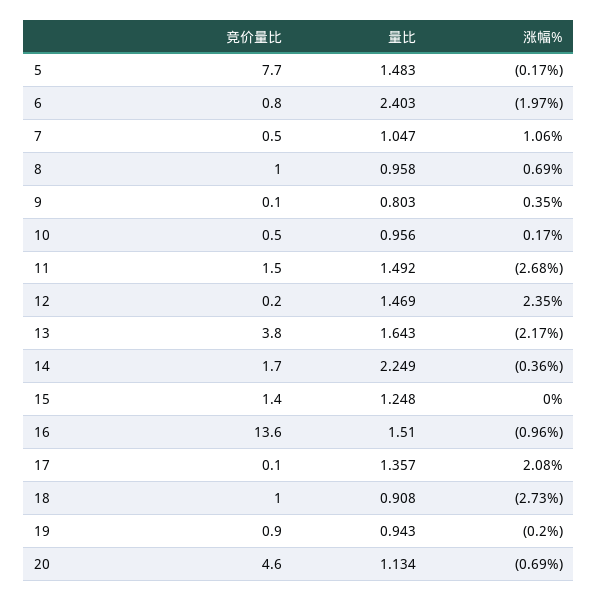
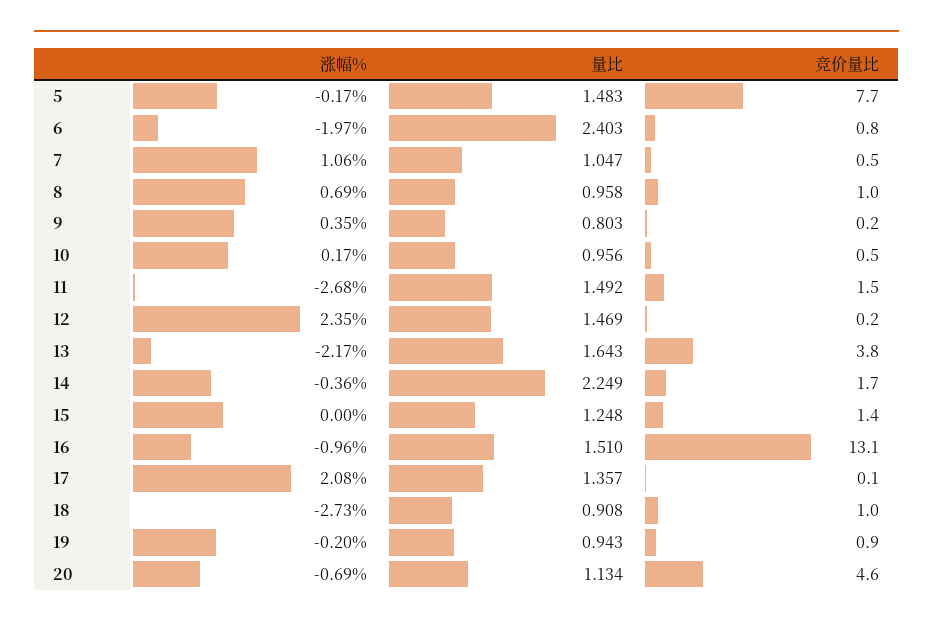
  {
    "竞价量比": {
      "5": 7.7,
      "6": 0.8,
      "7": 0.5,
      "8": 1,
-     "9": 0.1,
+     "9": 0.2,
      "10": 0.5,
      "11": 1.5,
      "12": 0.2,
      "13": 3.8,
      "14": 1.7,
      "15": 1.4,
-     "16": 13.6,
+     "16": 13.1,
      "17": 0.1,
      "18": 1,
      "19": 0.9,
      "20": 4.6
    },
    "量比": {
      "5": 1.483,
      "6": 2.403,
      "7": 1.047,
      "8": 0.958,
      "9": 0.803,
      "10": 0.956,
      "11": 1.492,
      "12": 1.469,
      "13": 1.643,
      "14": 2.249,
      "15": 1.248,
      "16": 1.51,
      "17": 1.357,
      "18": 0.908,
      "19": 0.943,
      "20": 1.134
    },
    "涨幅%": {
      "5": -0.17,
      "6": -1.97,
      "7": 1.06,
      "8": 0.69,
      "9": 0.35,
      "10": 0.17,
      "11": -2.68,
      "12": 2.35,
      "13": -2.17,
      "14": -0.36,
      "15": 0,
      "16": -0.96,
      "17": 2.08,
      "18": -2.73,
      "19": -0.2,
      "20": -0.69
    }
  }

